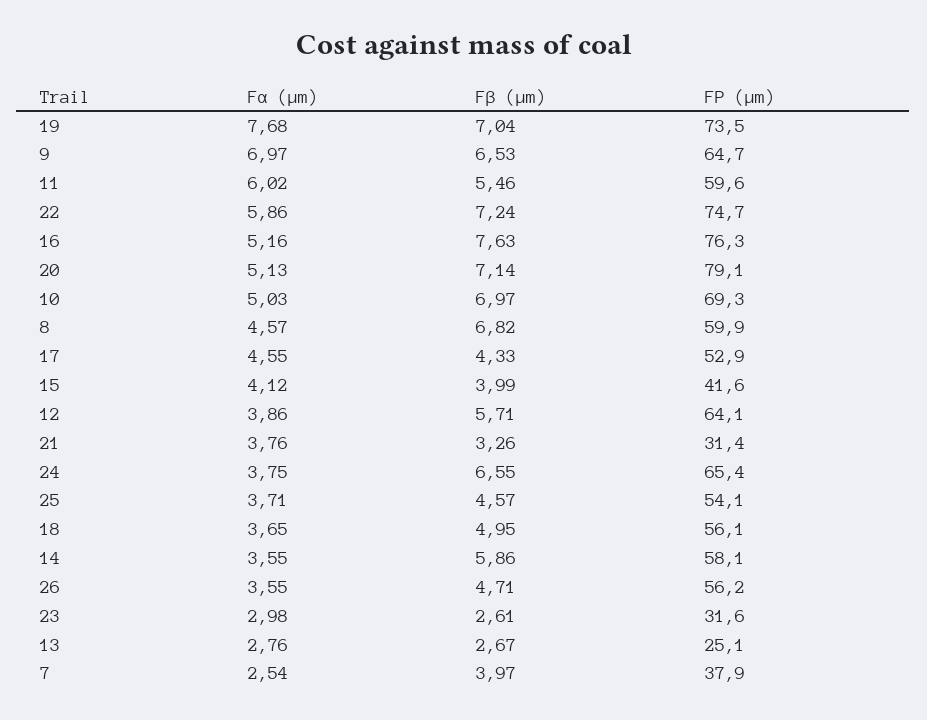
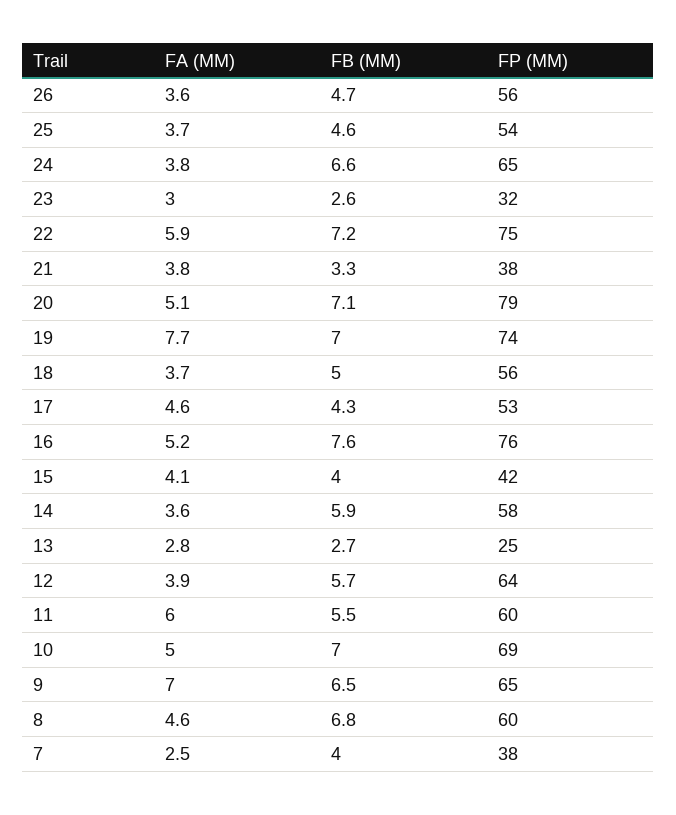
  {
    "Fα (µm)": {
      "19": 7.68,
      "9": 6.97,
      "11": 6.02,
      "22": 5.86,
      "16": 5.16,
      "20": 5.13,
      "10": 5.03,
      "8": 4.57,
      "17": 4.55,
      "15": 4.12,
      "12": 3.86,
      "21": 3.76,
      "24": 3.75,
      "25": 3.71,
      "18": 3.65,
      "14": 3.55,
      "26": 3.55,
      "23": 2.98,
      "13": 2.76,
      "7": 2.54
    },
    "Fβ (µm)": {
      "19": 7.04,
      "9": 6.53,
      "11": 5.46,
      "22": 7.24,
      "16": 7.63,
      "20": 7.14,
      "10": 6.97,
      "8": 6.82,
      "17": 4.33,
      "15": 3.99,
      "12": 5.71,
      "21": 3.26,
      "24": 6.55,
      "25": 4.57,
      "18": 4.95,
      "14": 5.86,
      "26": 4.71,
      "23": 2.61,
      "13": 2.67,
      "7": 3.97
    },
    "FP (µm)": {
      "19": 73.5,
      "9": 64.7,
      "11": 59.6,
      "22": 74.7,
      "16": 76.3,
      "20": 79.1,
      "10": 69.3,
      "8": 59.9,
      "17": 52.9,
      "15": 41.6,
      "12": 64.1,
-     "21": 31.4,
+     "21": 38,
      "24": 65.4,
      "25": 54.1,
      "18": 56.1,
      "14": 58.1,
      "26": 56.2,
      "23": 31.6,
      "13": 25.1,
      "7": 37.9
    }
  }

